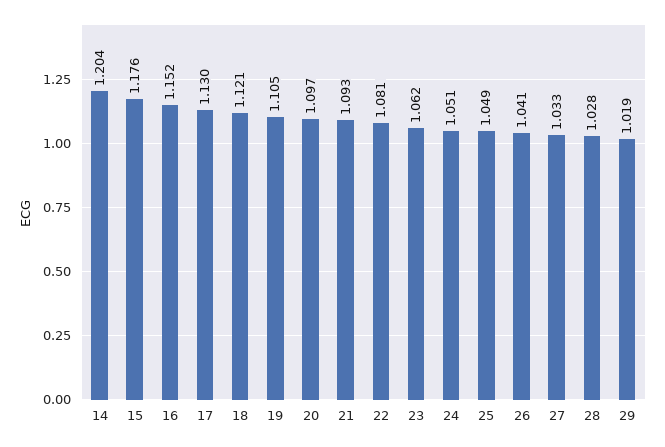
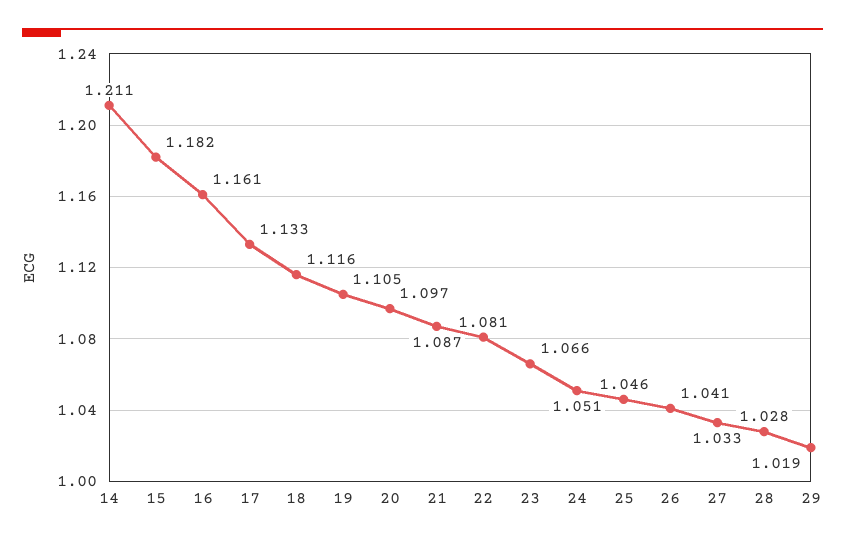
  {
-   "14": 1.204,
+   "14": 1.211,
-   "15": 1.176,
+   "15": 1.182,
-   "16": 1.152,
+   "16": 1.161,
-   "17": 1.13,
+   "17": 1.133,
-   "18": 1.121,
+   "18": 1.116,
    "19": 1.105,
    "20": 1.097,
-   "21": 1.093,
+   "21": 1.087,
    "22": 1.081,
-   "23": 1.062,
+   "23": 1.066,
    "24": 1.051,
-   "25": 1.049,
+   "25": 1.046,
    "26": 1.041,
    "27": 1.033,
    "28": 1.028,
    "29": 1.019
  }

